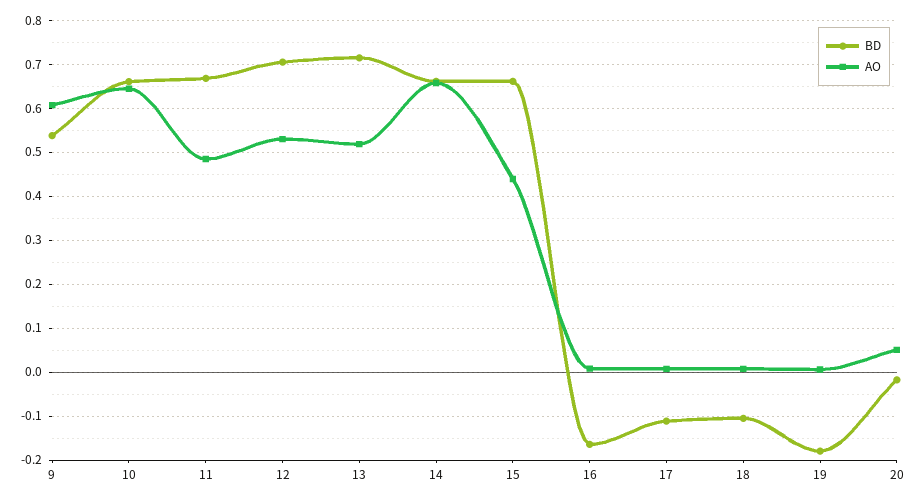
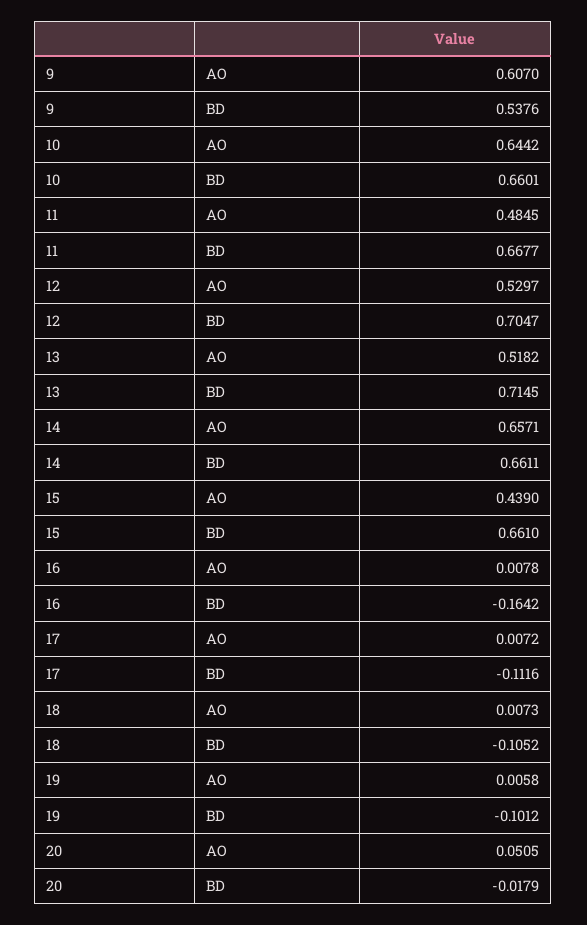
  {
    "BD": {
      "9": 0.5376,
      "10": 0.6601,
      "11": 0.6677,
      "12": 0.7047,
      "13": 0.7145,
      "14": 0.6611,
      "15": 0.661,
      "16": -0.1642,
      "17": -0.1116,
      "18": -0.1052,
-     "19": -0.18,
+     "19": -0.1012,
      "20": -0.0179
    },
    "AO": {
      "9": 0.607,
      "10": 0.6442,
      "11": 0.4845,
      "12": 0.5297,
      "13": 0.5182,
      "14": 0.6571,
      "15": 0.439,
      "16": 0.0078,
      "17": 0.0072,
      "18": 0.0073,
      "19": 0.0058,
      "20": 0.0505
    }
  }

